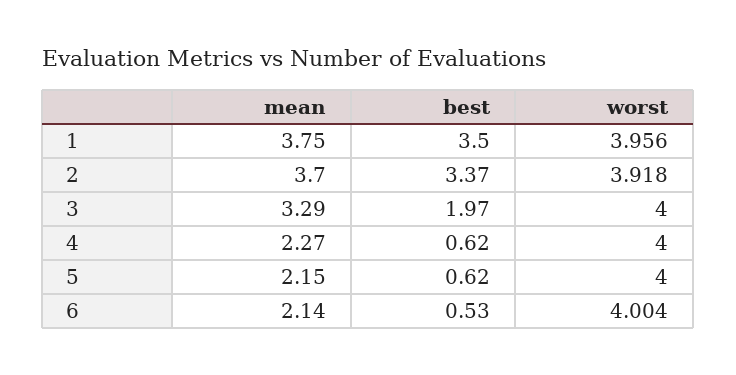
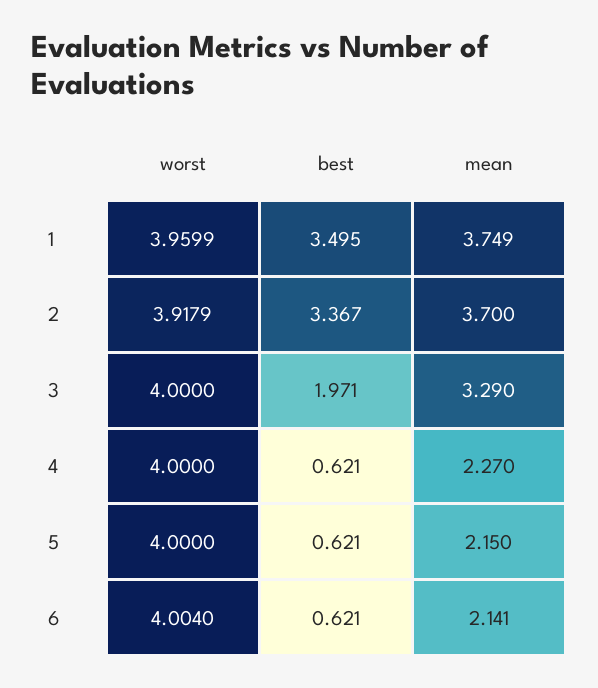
  {
    "mean": {
      "1": 3.749,
      "2": 3.7,
      "3": 3.29,
      "4": 2.27,
      "5": 2.15,
      "6": 2.141
    },
    "best": {
      "1": 3.495,
      "2": 3.367,
      "3": 1.971,
      "4": 0.621,
      "5": 0.621,
-     "6": 0.53
+     "6": 0.621
    },
    "worst": {
-     "1": 3.956,
+     "1": 3.9599,
      "2": 3.9179,
      "3": 4,
      "4": 4,
      "5": 4,
      "6": 4.004
    }
  }

